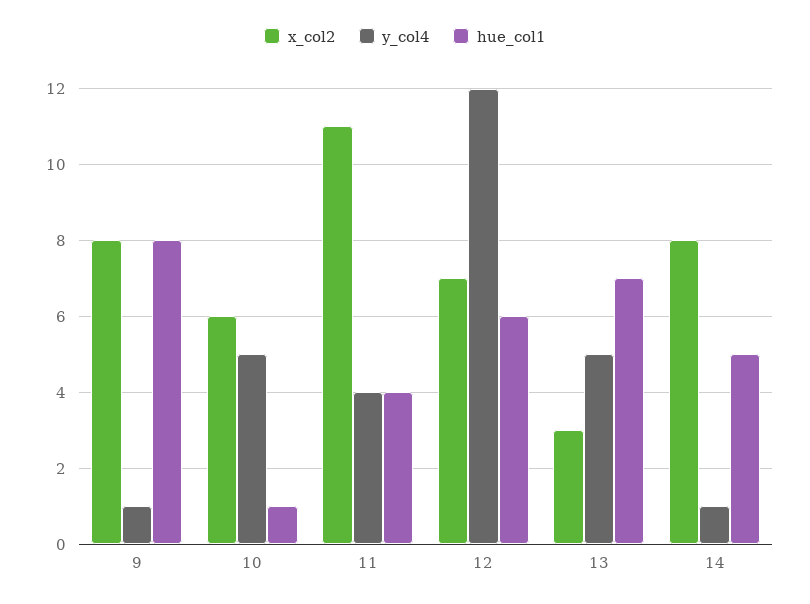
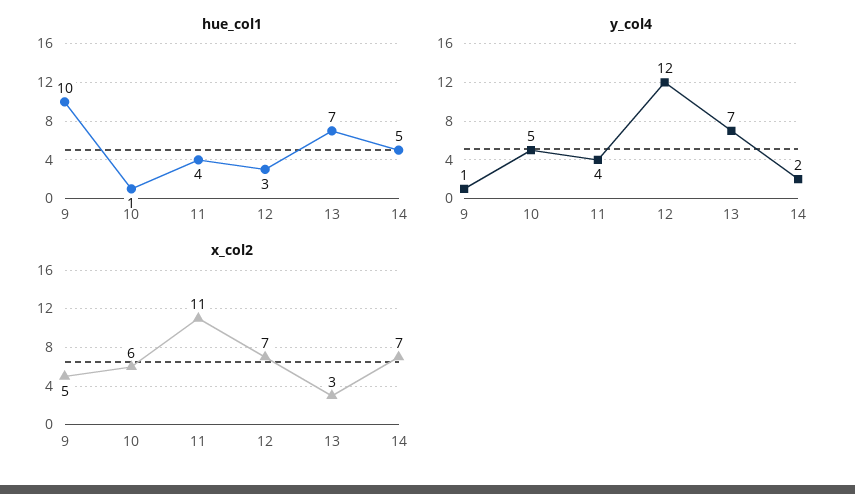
  {
    "x_col2": {
-     "9": 8,
+     "9": 5,
      "10": 6,
      "11": 11,
      "12": 7,
      "13": 3,
-     "14": 8
+     "14": 7
    },
    "y_col4": {
      "9": 1,
      "10": 5,
      "11": 4,
      "12": 12,
-     "13": 5,
+     "13": 7,
-     "14": 1
+     "14": 2
    },
    "hue_col1": {
-     "9": 8,
+     "9": 10,
      "10": 1,
      "11": 4,
-     "12": 6,
+     "12": 3,
      "13": 7,
      "14": 5
    }
  }

